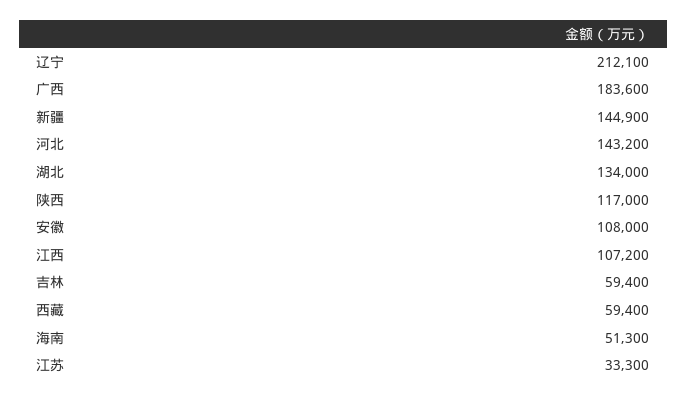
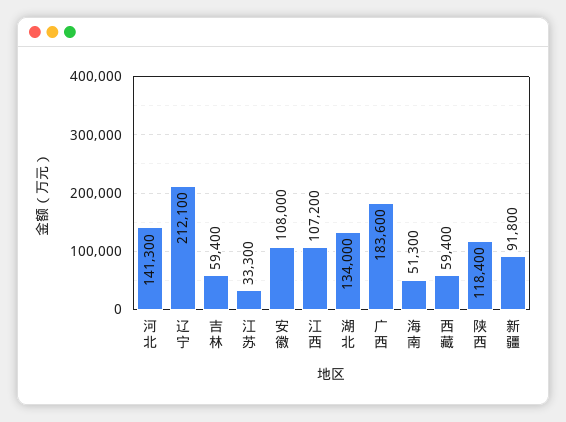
  {
    "辽宁": 212100,
    "广西": 183600,
-   "新疆": 144900,
+   "新疆": 91800,
-   "河北": 143200,
+   "河北": 141300,
    "湖北": 134000,
-   "陕西": 117000,
+   "陕西": 118400,
    "安徽": 108000,
    "江西": 107200,
    "吉林": 59400,
    "西藏": 59400,
    "海南": 51300,
    "江苏": 33300
  }

